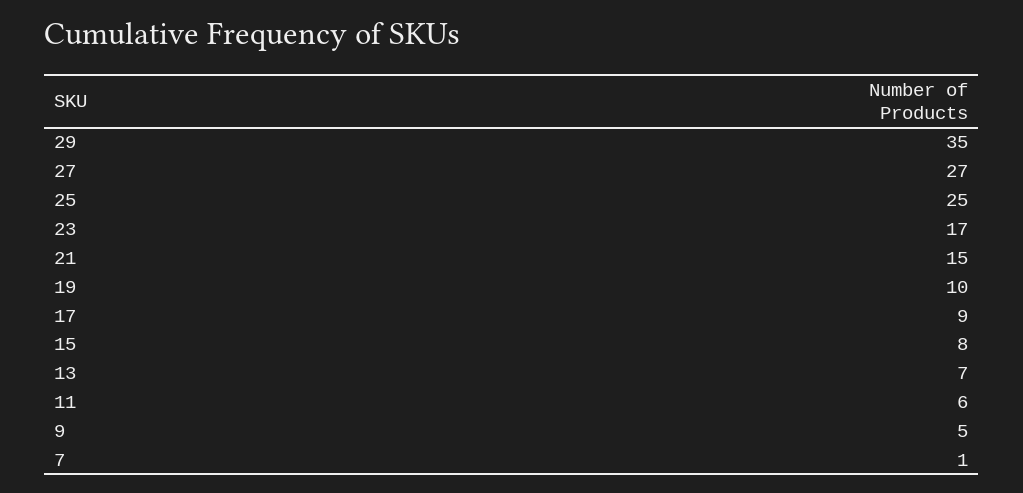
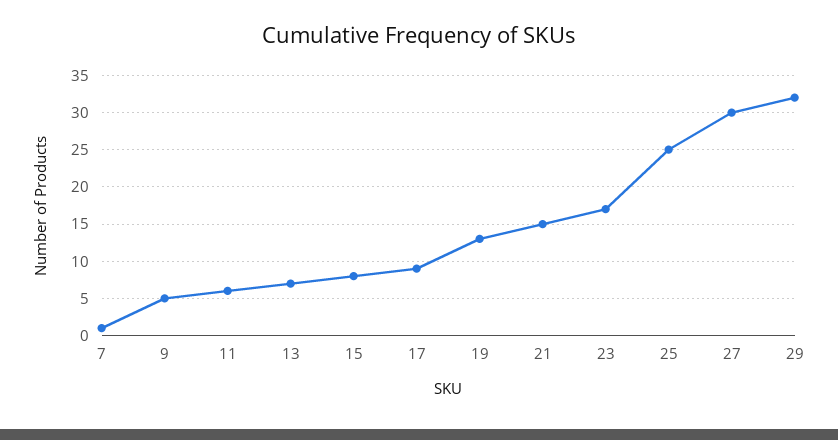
  {
-   "29": 35,
+   "29": 32,
-   "27": 27,
+   "27": 30,
    "25": 25,
    "23": 17,
    "21": 15,
-   "19": 10,
+   "19": 13,
    "17": 9,
    "15": 8,
    "13": 7,
    "11": 6,
    "9": 5,
    "7": 1
  }

